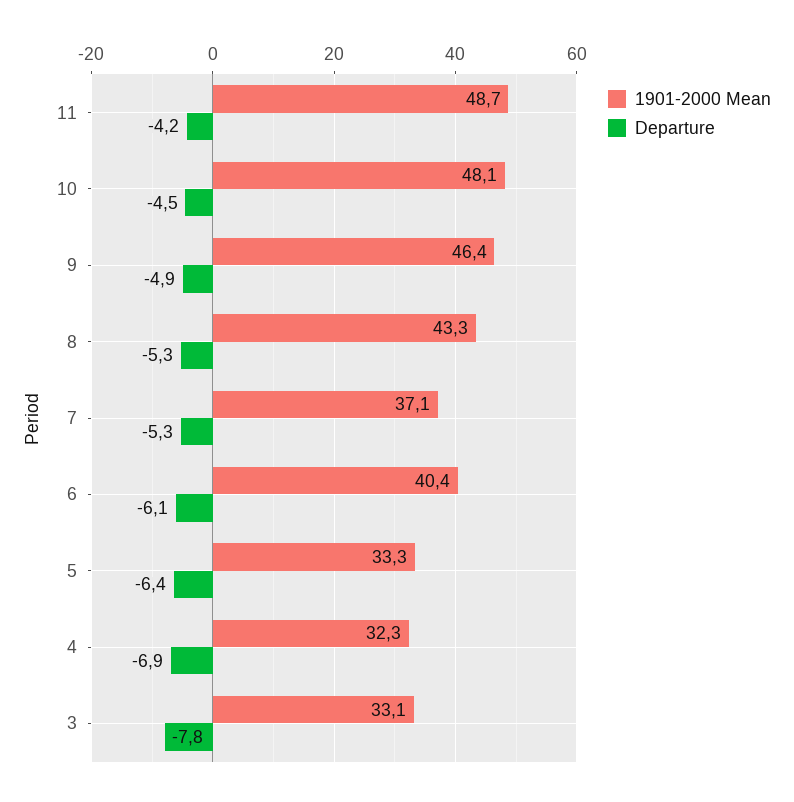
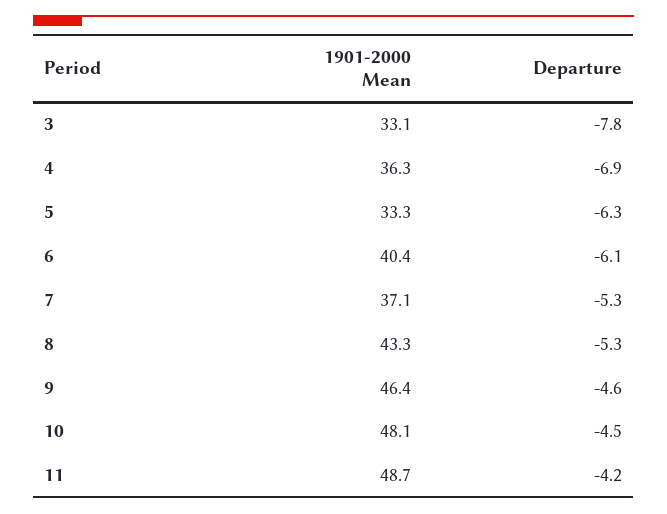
  {
    "1901-2000 Mean": {
      "11": 48.7,
      "10": 48.1,
      "9": 46.4,
      "8": 43.3,
      "7": 37.1,
      "6": 40.4,
      "5": 33.3,
-     "4": 32.3,
+     "4": 36.3,
      "3": 33.1
    },
    "Departure": {
      "11": -4.2,
      "10": -4.5,
-     "9": -4.9,
+     "9": -4.6,
      "8": -5.3,
      "7": -5.3,
      "6": -6.1,
-     "5": -6.4,
+     "5": -6.3,
      "4": -6.9,
      "3": -7.8
    }
  }

